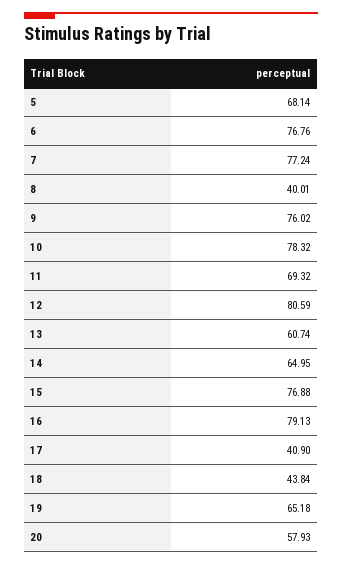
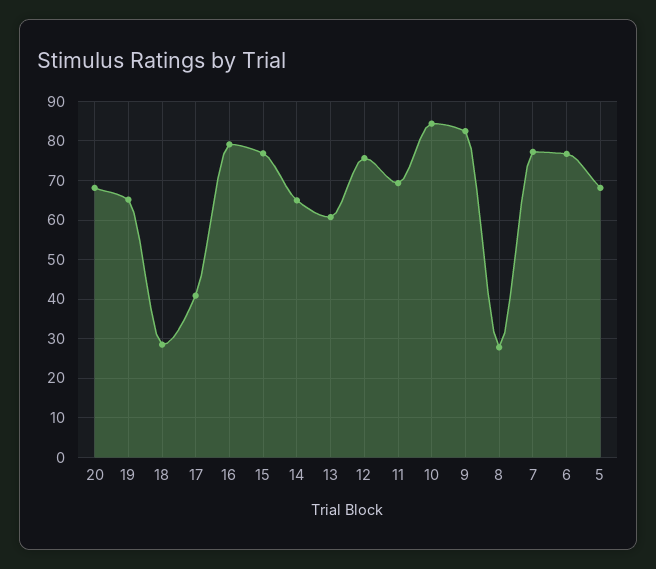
  {
    "5": 68.14,
    "6": 76.76,
    "7": 77.24,
-   "8": 40.01,
+   "8": 28,
-   "9": 76.02,
+   "9": 82,
-   "10": 78.32,
+   "10": 84,
    "11": 69.32,
-   "12": 80.59,
+   "12": 76,
    "13": 60.74,
    "14": 64.95,
    "15": 76.88,
    "16": 79.13,
    "17": 40.9,
-   "18": 43.84,
+   "18": 28,
    "19": 65.18,
-   "20": 57.93
+   "20": 68
  }

